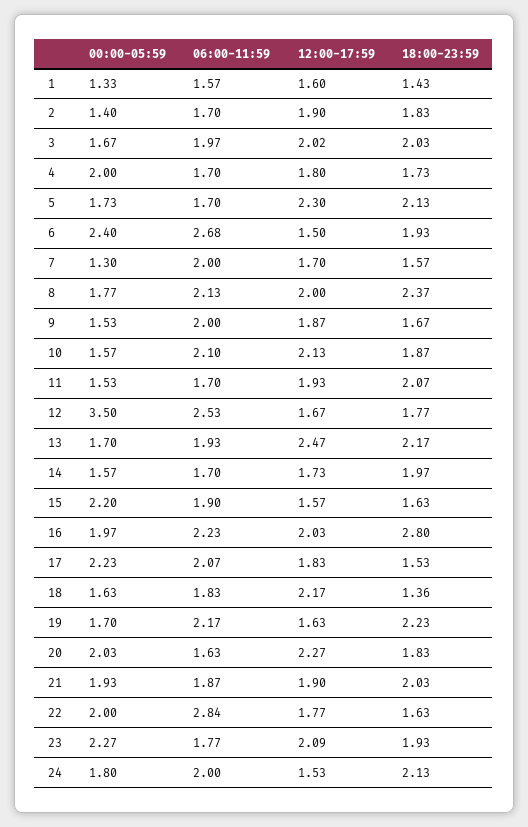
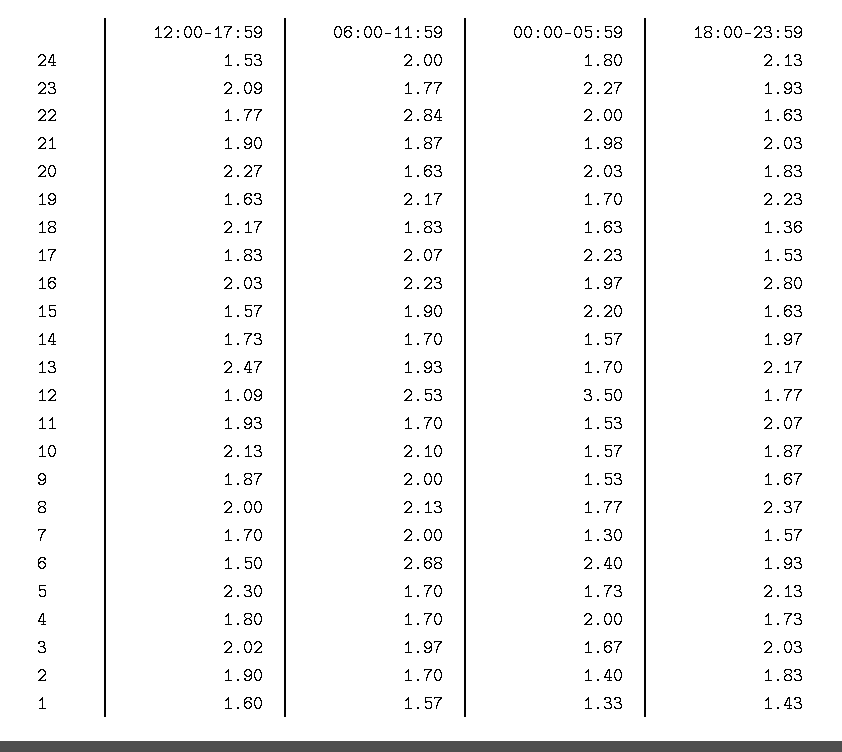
  {
    "00:00-05:59": {
      "1": 1.33,
      "2": 1.4,
      "3": 1.67,
      "4": 2,
      "5": 1.73,
      "6": 2.4,
      "7": 1.3,
      "8": 1.77,
      "9": 1.53,
      "10": 1.57,
      "11": 1.53,
      "12": 3.5,
      "13": 1.7,
      "14": 1.57,
      "15": 2.2,
      "16": 1.97,
      "17": 2.23,
      "18": 1.63,
      "19": 1.7,
      "20": 2.03,
-     "21": 1.93,
+     "21": 1.98,
      "22": 2,
      "23": 2.27,
      "24": 1.8
    },
    "06:00-11:59": {
      "1": 1.57,
      "2": 1.7,
      "3": 1.97,
      "4": 1.7,
      "5": 1.7,
      "6": 2.68,
      "7": 2,
      "8": 2.13,
      "9": 2,
      "10": 2.1,
      "11": 1.7,
      "12": 2.53,
      "13": 1.93,
      "14": 1.7,
      "15": 1.9,
      "16": 2.23,
      "17": 2.07,
      "18": 1.83,
      "19": 2.17,
      "20": 1.63,
      "21": 1.87,
      "22": 2.84,
      "23": 1.77,
      "24": 2
    },
    "12:00-17:59": {
      "1": 1.6,
      "2": 1.9,
      "3": 2.02,
      "4": 1.8,
      "5": 2.3,
      "6": 1.5,
      "7": 1.7,
      "8": 2,
      "9": 1.87,
      "10": 2.13,
      "11": 1.93,
-     "12": 1.67,
+     "12": 1.09,
      "13": 2.47,
      "14": 1.73,
      "15": 1.57,
      "16": 2.03,
      "17": 1.83,
      "18": 2.17,
      "19": 1.63,
      "20": 2.27,
      "21": 1.9,
      "22": 1.77,
      "23": 2.09,
      "24": 1.53
    },
    "18:00-23:59": {
      "1": 1.43,
      "2": 1.83,
      "3": 2.03,
      "4": 1.73,
      "5": 2.13,
      "6": 1.93,
      "7": 1.57,
      "8": 2.37,
      "9": 1.67,
      "10": 1.87,
      "11": 2.07,
      "12": 1.77,
      "13": 2.17,
      "14": 1.97,
      "15": 1.63,
      "16": 2.8,
      "17": 1.53,
      "18": 1.36,
      "19": 2.23,
      "20": 1.83,
      "21": 2.03,
      "22": 1.63,
      "23": 1.93,
      "24": 2.13
    }
  }

